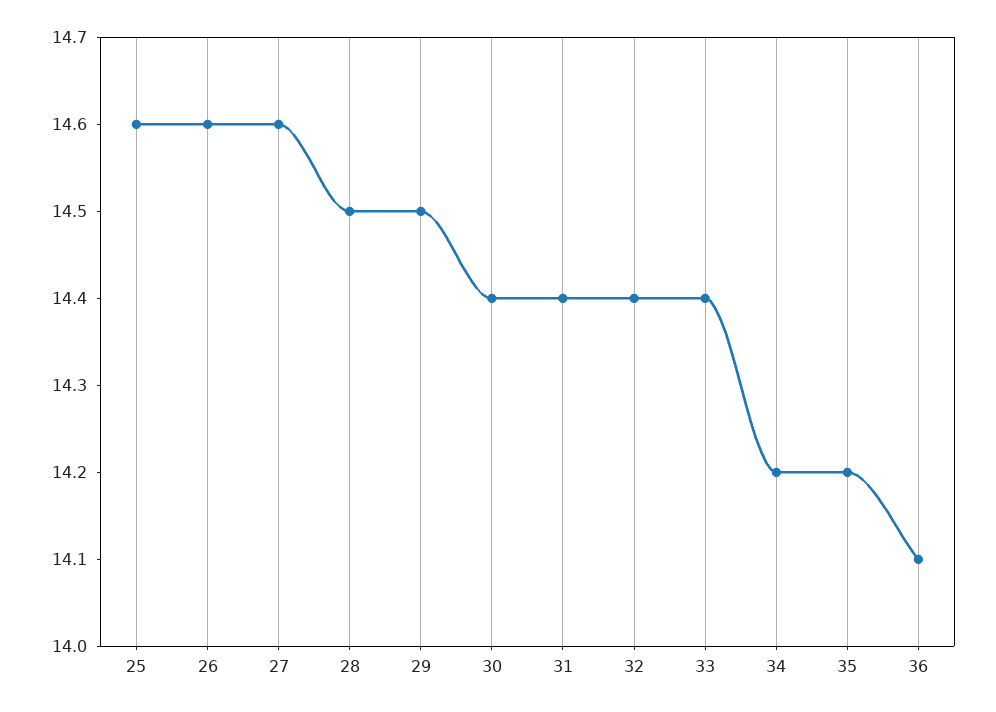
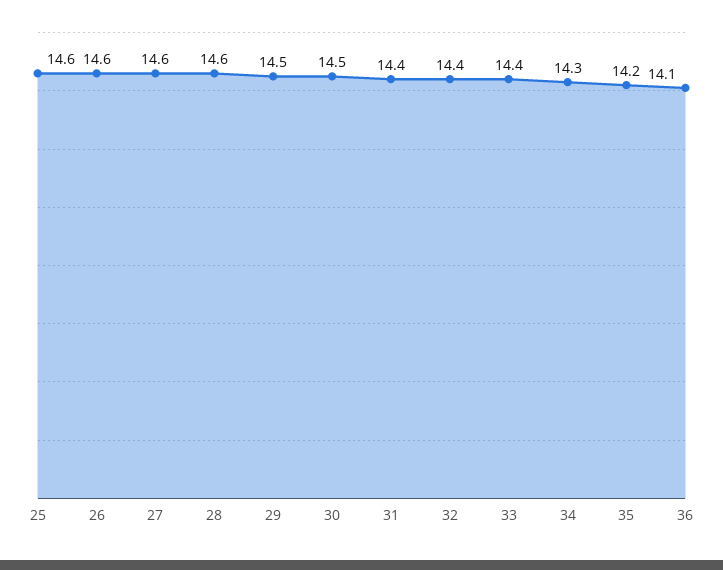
  {
    "25": 14.6,
    "26": 14.6,
    "27": 14.6,
-   "28": 14.5,
+   "28": 14.6,
    "29": 14.5,
-   "30": 14.4,
+   "30": 14.5,
    "31": 14.4,
    "32": 14.4,
    "33": 14.4,
-   "34": 14.2,
+   "34": 14.3,
    "35": 14.2,
    "36": 14.1
  }

